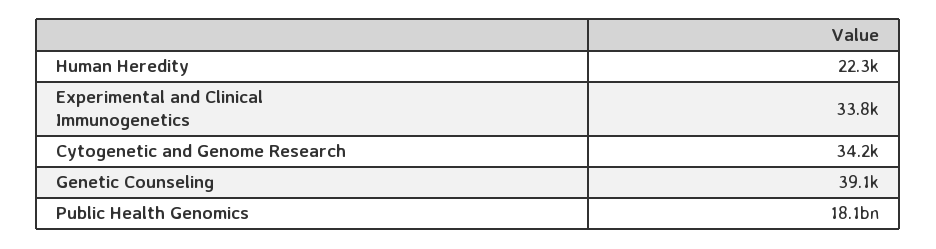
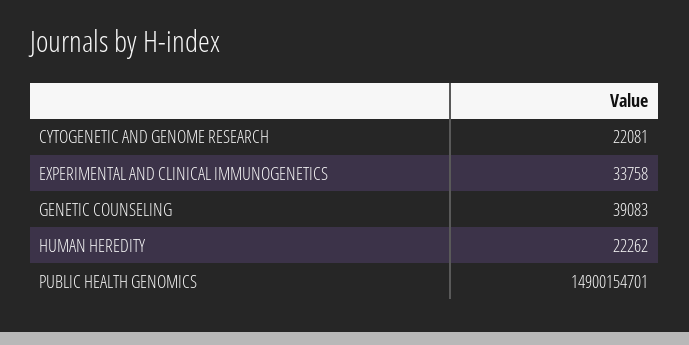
  {
    "Human Heredity": 22262,
    "Experimental and Clinical Immunogenetics": 33758,
-   "Cytogenetic and Genome Research": 34200,
+   "Cytogenetic and Genome Research": 22081,
    "Genetic Counseling": 39083,
-   "Public Health Genomics": 18100000000
+   "Public Health Genomics": 14900154701
  }

